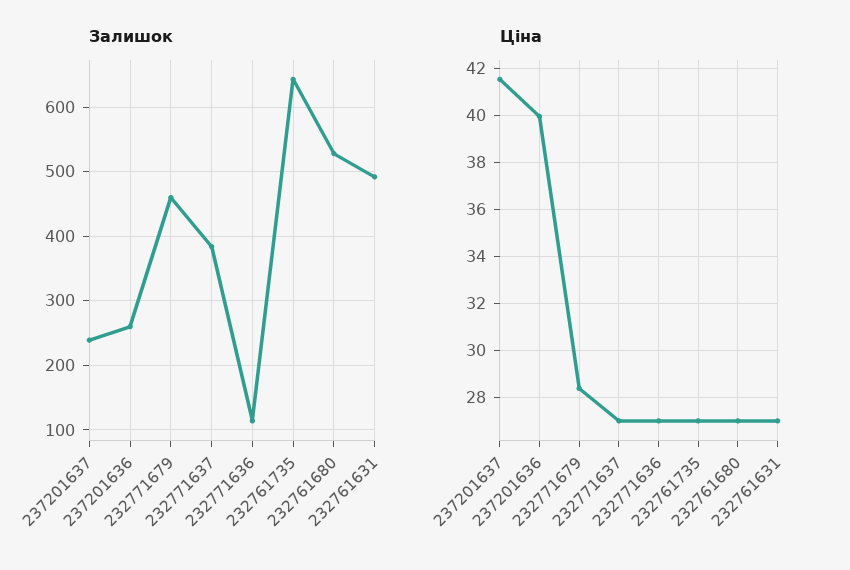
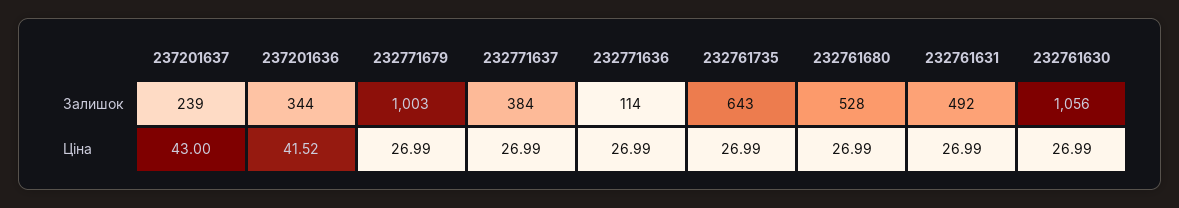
  {
    "Залишок": {
      "237201637": 239,
-     "237201636": 260,
+     "237201636": 344,
-     "232771679": 460,
+     "232771679": 1003,
      "232771637": 384,
      "232771636": 114,
      "232761735": 643,
      "232761680": 528,
-     "232761631": 492
+     "232761631": 492,
+     "232761630": 1056
    },
    "Ціна": {
-     "237201637": 41.5,
+     "237201637": 43,
-     "237201636": 40,
+     "237201636": 41.52,
-     "232771679": 28.5,
+     "232771679": 26.99,
      "232771637": 26.99,
      "232771636": 26.99,
      "232761735": 26.99,
      "232761680": 26.99,
-     "232761631": 26.99
+     "232761631": 26.99,
+     "232761630": 26.99
    }
  }

